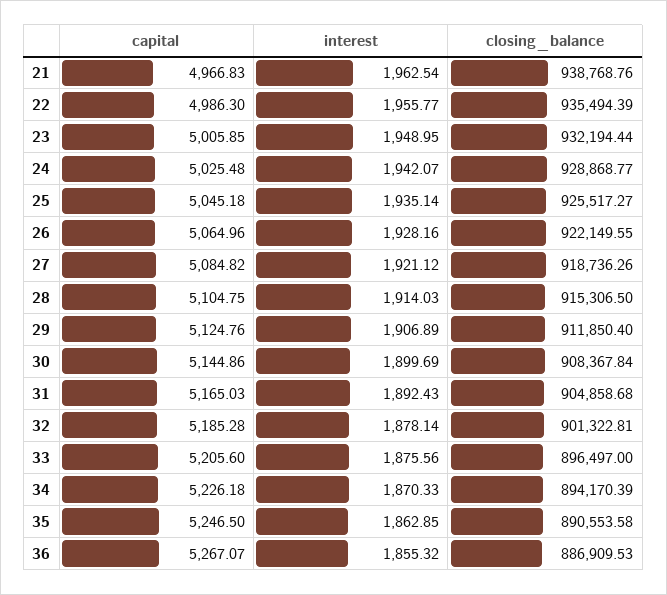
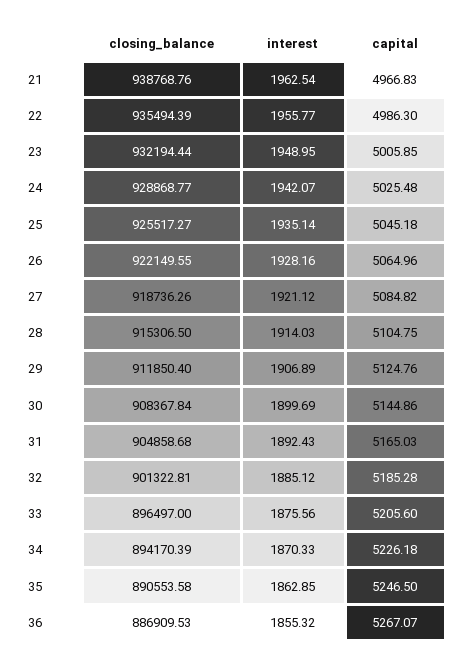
  {
    "capital": {
      "21": 4966.83,
      "22": 4986.3,
      "23": 5005.85,
      "24": 5025.48,
      "25": 5045.18,
      "26": 5064.96,
      "27": 5084.82,
      "28": 5104.75,
      "29": 5124.76,
      "30": 5144.86,
      "31": 5165.03,
      "32": 5185.28,
      "33": 5205.6,
      "34": 5226.18,
      "35": 5246.5,
      "36": 5267.07
    },
    "interest": {
      "21": 1962.54,
      "22": 1955.77,
      "23": 1948.95,
      "24": 1942.07,
      "25": 1935.14,
      "26": 1928.16,
      "27": 1921.12,
      "28": 1914.03,
      "29": 1906.89,
      "30": 1899.69,
      "31": 1892.43,
-     "32": 1878.14,
+     "32": 1885.12,
      "33": 1875.56,
      "34": 1870.33,
      "35": 1862.85,
      "36": 1855.32
    },
    "closing_balance": {
      "21": 938768.76,
      "22": 935494.39,
      "23": 932194.44,
      "24": 928868.77,
      "25": 925517.27,
      "26": 922149.55,
      "27": 918736.26,
      "28": 915306.5,
      "29": 911850.4,
      "30": 908367.84,
      "31": 904858.68,
      "32": 901322.81,
      "33": 896497,
      "34": 894170.39,
      "35": 890553.58,
      "36": 886909.53
    }
  }

